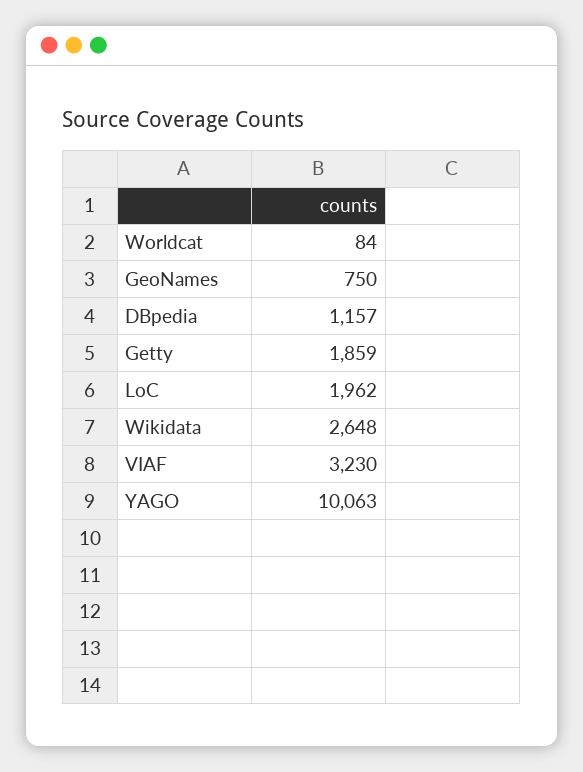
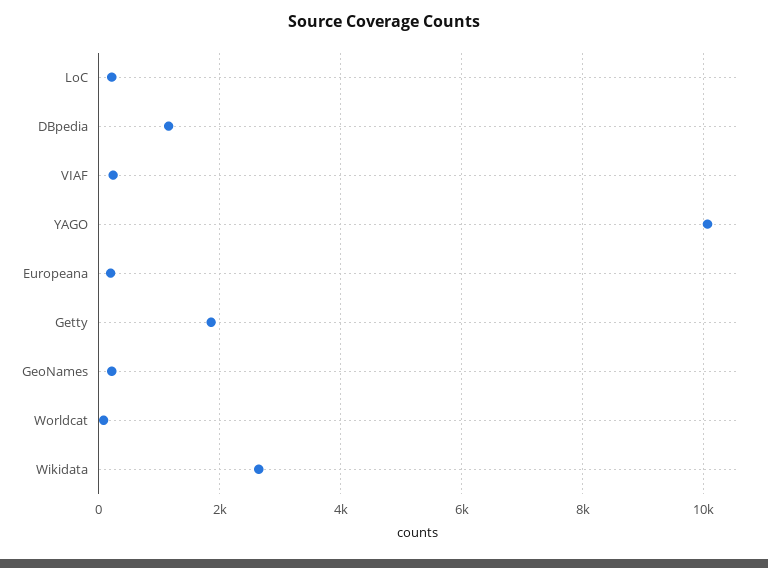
  {
    "Worldcat": 84,
-   "GeoNames": 750,
+   "GeoNames": 200,
    "DBpedia": 1157,
    "Getty": 1859,
-   "LoC": 1962,
+   "LoC": 200,
    "Wikidata": 2648,
-   "VIAF": 3230,
+   "VIAF": 200,
-   "YAGO": 10063
+   "YAGO": 10063,
+   "Europeana": 200
  }

